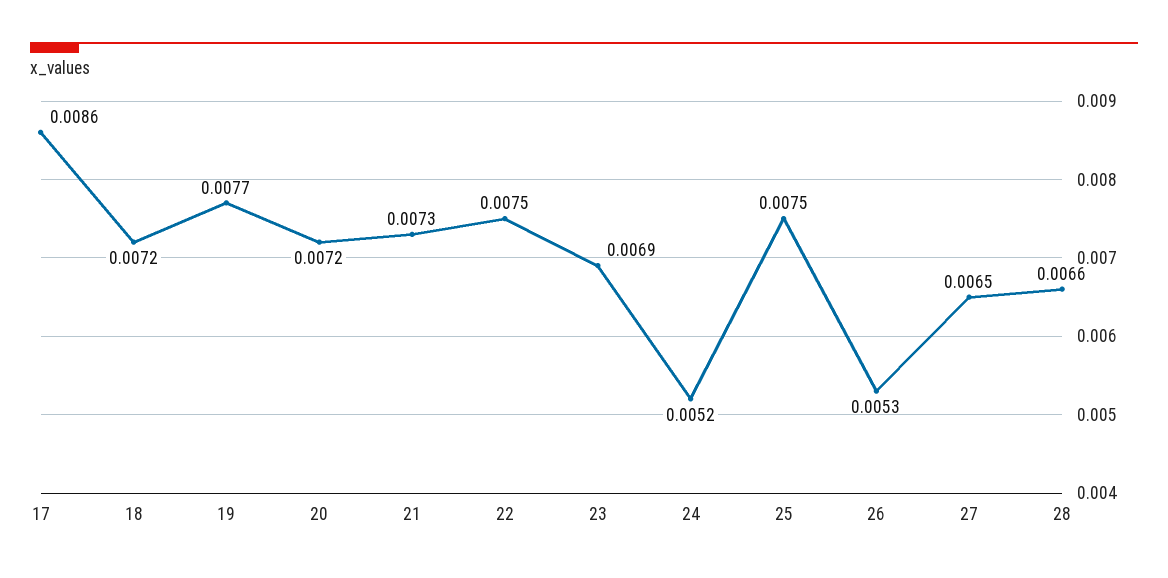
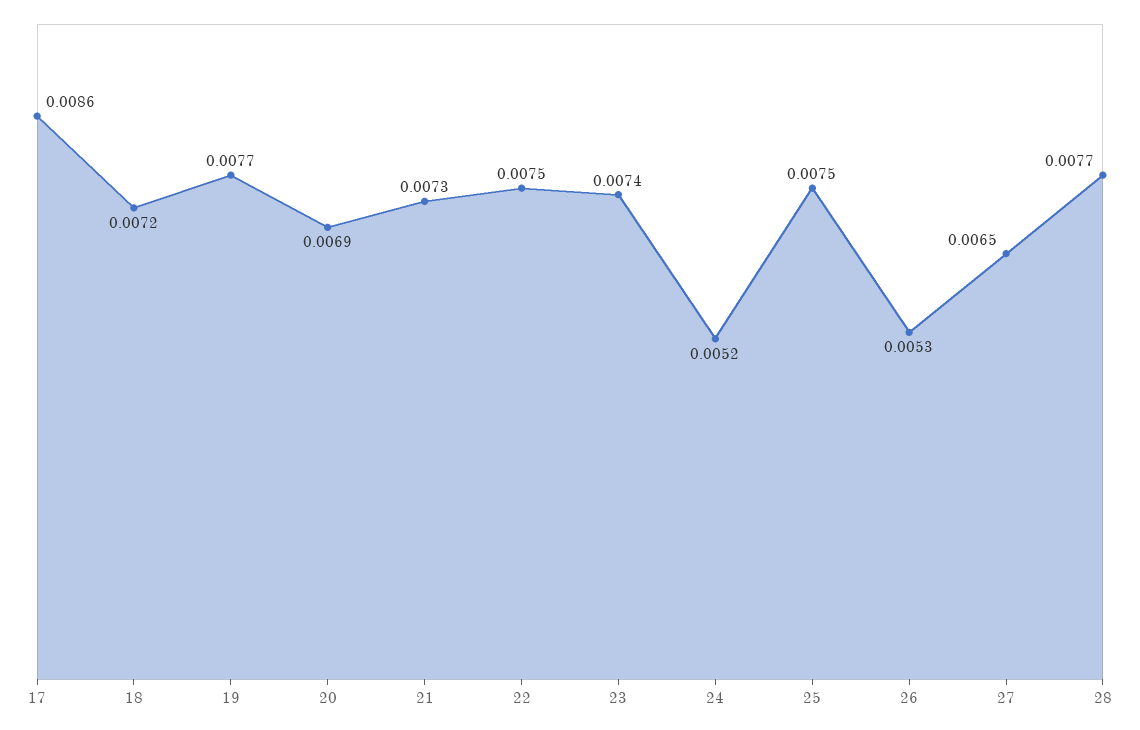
  {
    "17": 0.0086,
    "18": 0.0072,
    "19": 0.0077,
-   "20": 0.0072,
+   "20": 0.0069,
    "21": 0.0073,
    "22": 0.0075,
-   "23": 0.0069,
+   "23": 0.0074,
    "24": 0.0052,
    "25": 0.0075,
    "26": 0.0053,
    "27": 0.0065,
-   "28": 0.0066
+   "28": 0.0077
  }

